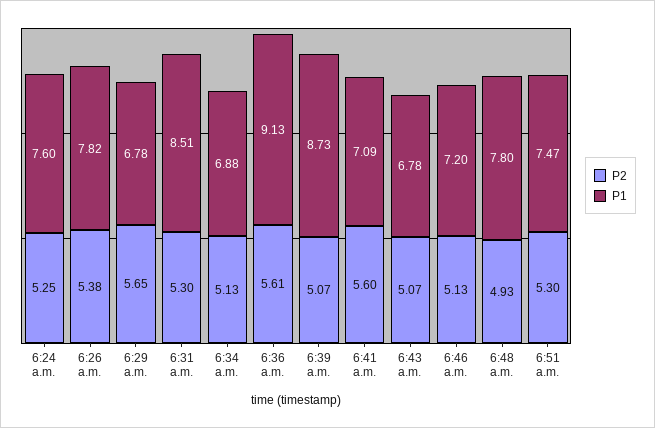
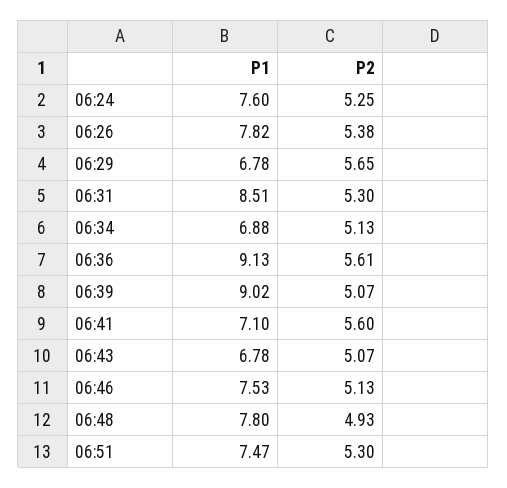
  {
    "P2": {
      "6:24 a.m.": 5.25,
      "6:26 a.m.": 5.38,
      "6:29 a.m.": 5.65,
      "6:31 a.m.": 5.3,
      "6:34 a.m.": 5.13,
      "6:36 a.m.": 5.61,
      "6:39 a.m.": 5.07,
      "6:41 a.m.": 5.6,
      "6:43 a.m.": 5.07,
      "6:46 a.m.": 5.13,
      "6:48 a.m.": 4.93,
      "6:51 a.m.": 5.3
    },
    "P1": {
      "6:24 a.m.": 7.6,
      "6:26 a.m.": 7.82,
      "6:29 a.m.": 6.78,
      "6:31 a.m.": 8.51,
      "6:34 a.m.": 6.88,
      "6:36 a.m.": 9.13,
-     "6:39 a.m.": 8.73,
+     "6:39 a.m.": 9.02,
-     "6:41 a.m.": 7.09,
+     "6:41 a.m.": 7.1,
      "6:43 a.m.": 6.78,
-     "6:46 a.m.": 7.2,
+     "6:46 a.m.": 7.53,
      "6:48 a.m.": 7.8,
      "6:51 a.m.": 7.47
    }
  }

